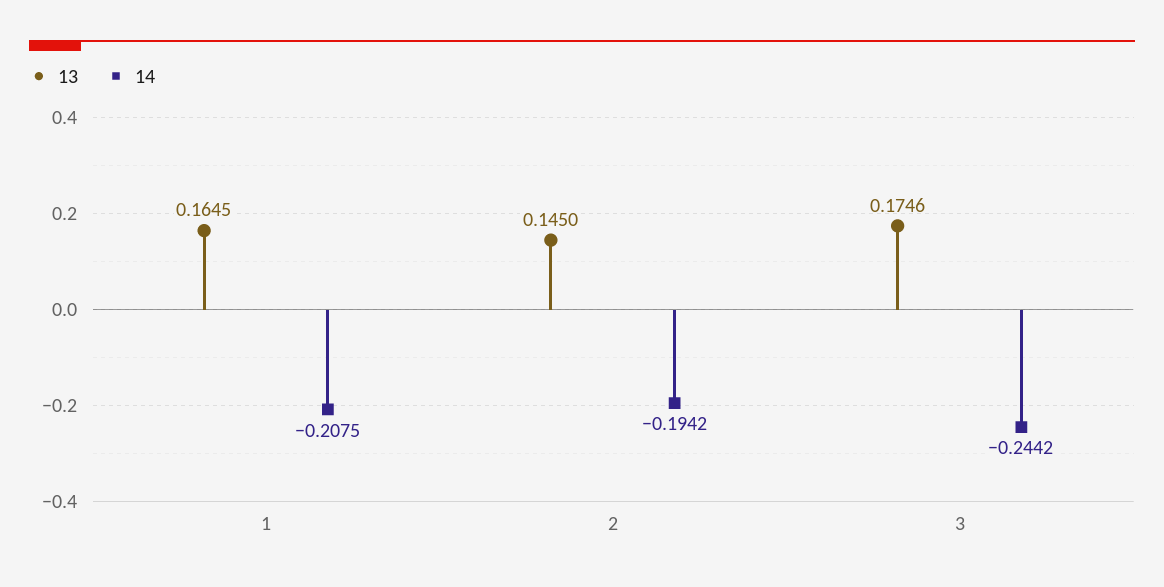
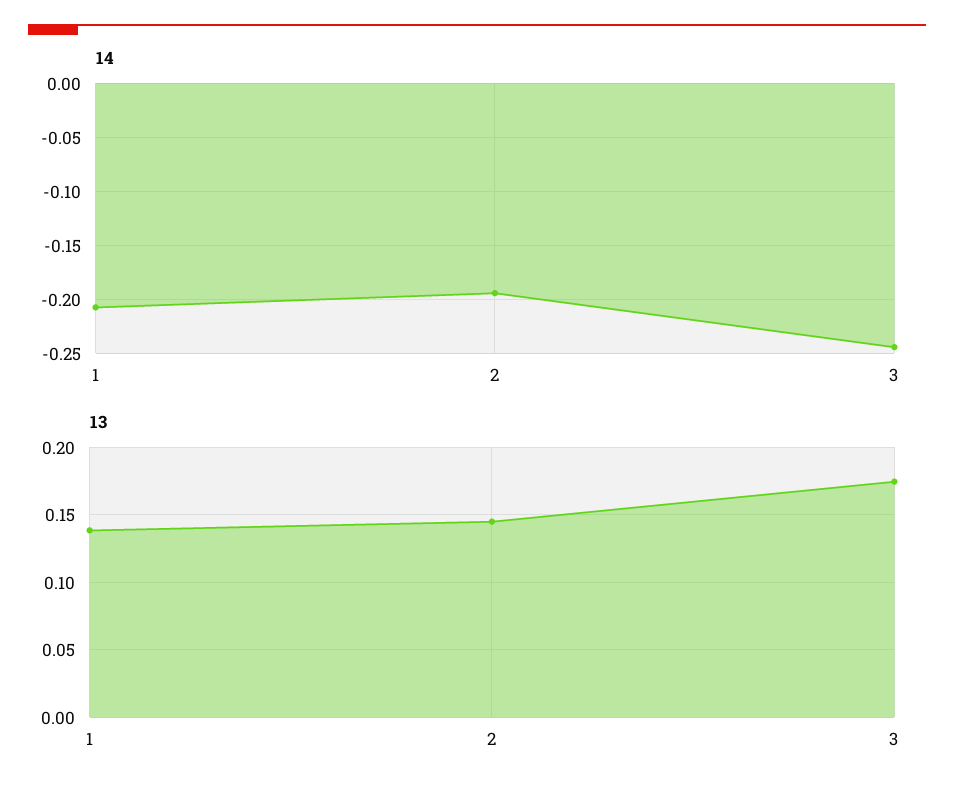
  {
    "13": {
-     "1": 0.1645,
+     "1": 0.14,
      "2": 0.145,
      "3": 0.1746
    },
    "14": {
      "1": -0.2075,
      "2": -0.1942,
      "3": -0.2442
    }
  }

